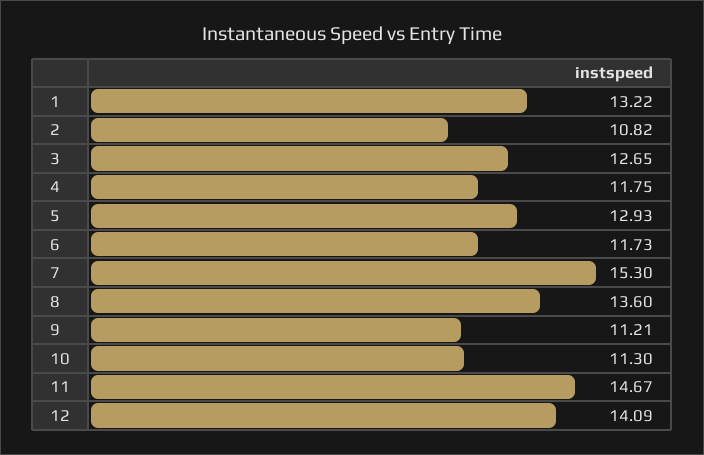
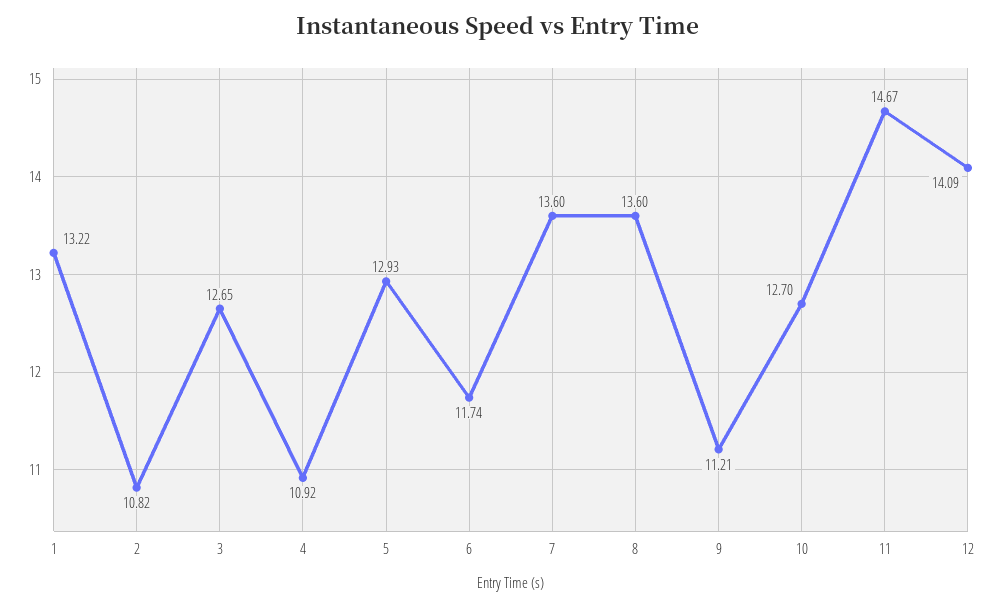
  {
    "1": 13.22,
    "2": 10.82,
    "3": 12.65,
-   "4": 11.75,
+   "4": 10.92,
    "5": 12.93,
-   "6": 11.73,
+   "6": 11.74,
-   "7": 15.3,
+   "7": 13.6,
    "8": 13.6,
    "9": 11.21,
-   "10": 11.3,
+   "10": 12.7,
    "11": 14.67,
    "12": 14.09
  }

